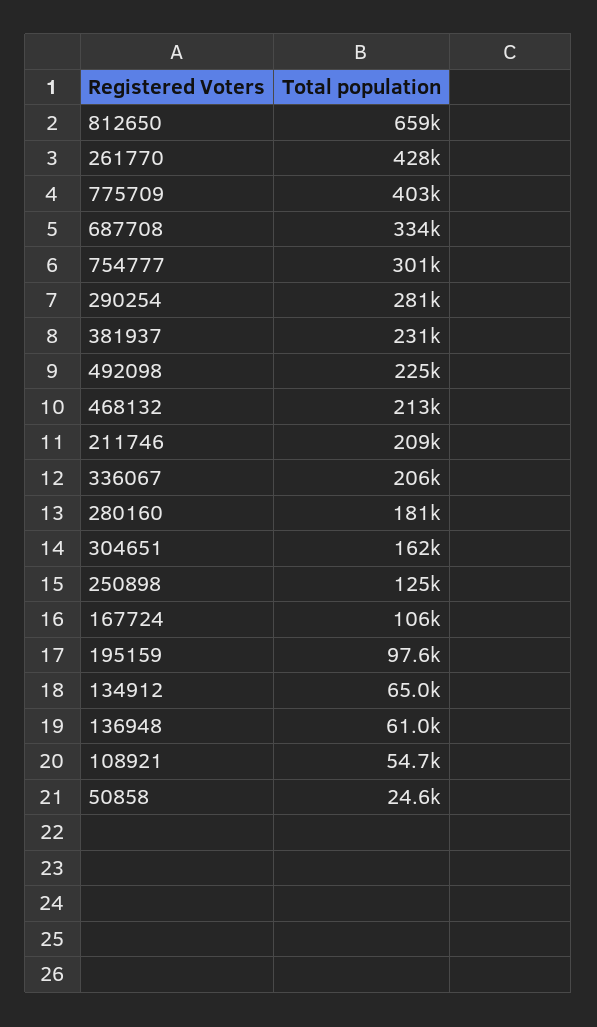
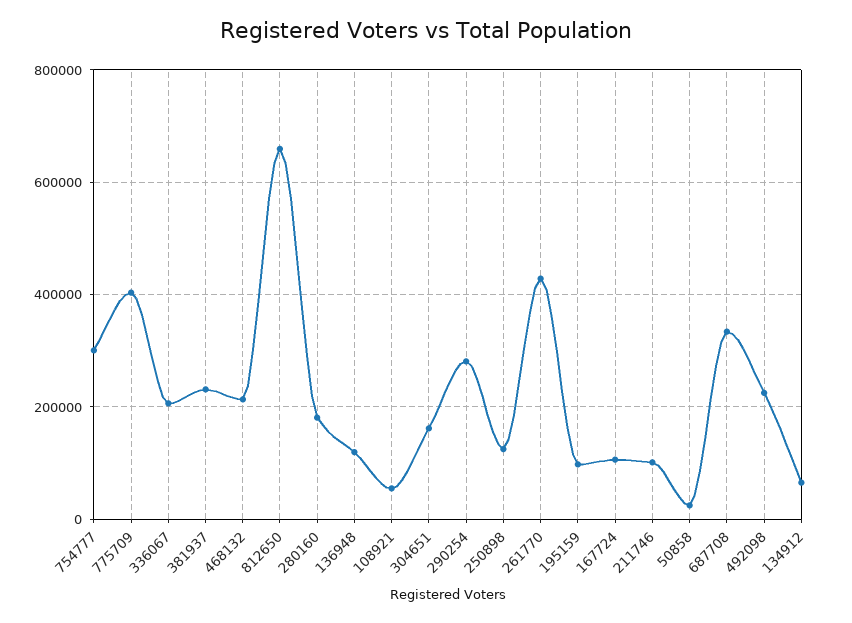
  {
    "812650": 659000,
    "261770": 428000,
    "775709": 403000,
    "687708": 334000,
    "754777": 301000,
    "290254": 281000,
    "381937": 231000,
    "492098": 225000,
    "468132": 213000,
-   "211746": 209000,
+   "211746": 100000,
    "336067": 206000,
    "280160": 181000,
    "304651": 162000,
    "250898": 125000,
    "167724": 106000,
    "195159": 97600,
    "134912": 65000,
-   "136948": 61000,
+   "136948": 120000,
    "108921": 54700,
    "50858": 24600
  }

